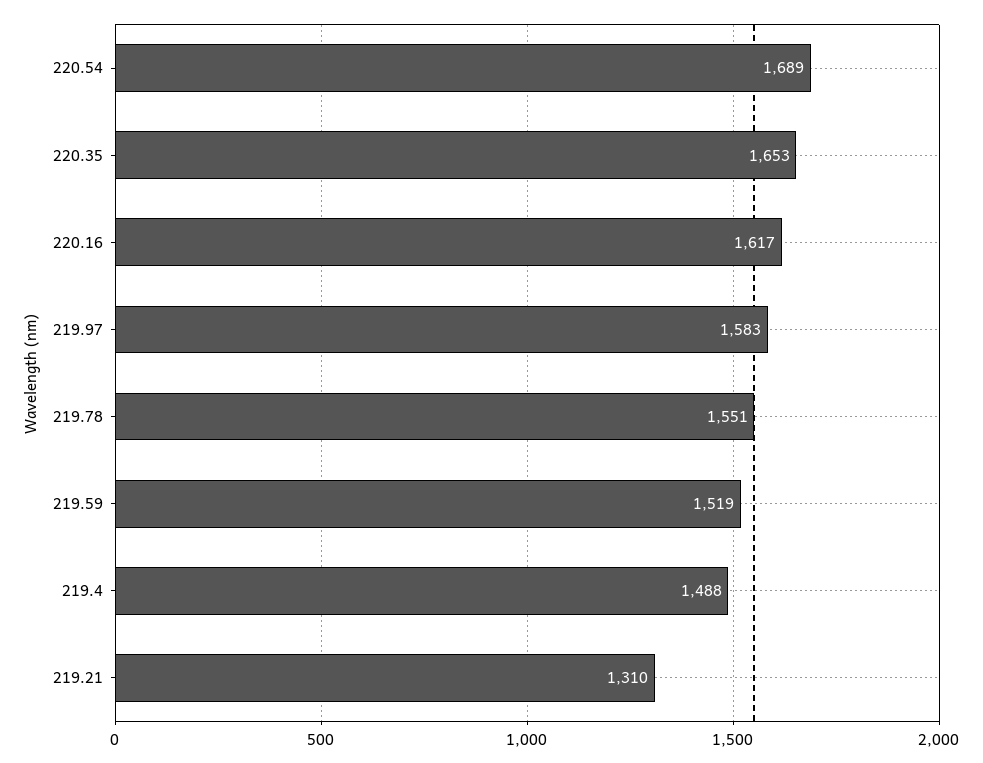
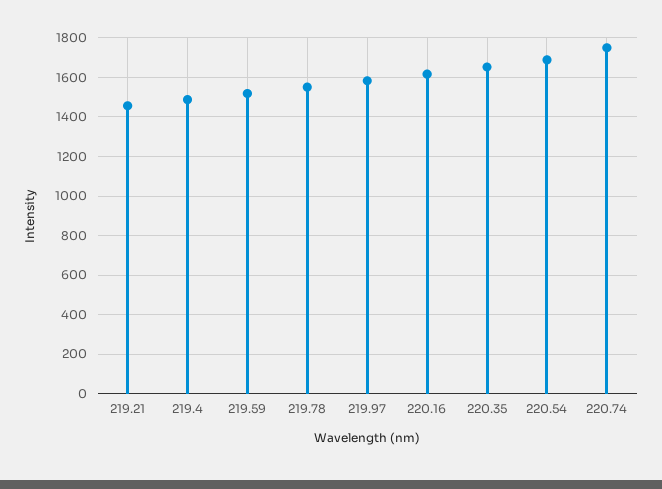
  {
    "220.54": 1689,
    "220.35": 1653,
    "220.16": 1617,
    "219.97": 1583,
    "219.78": 1551,
    "219.59": 1519,
    "219.4": 1488,
-   "219.21": 1310
+   "219.21": 1450,
+   "220.74": 1750
  }

